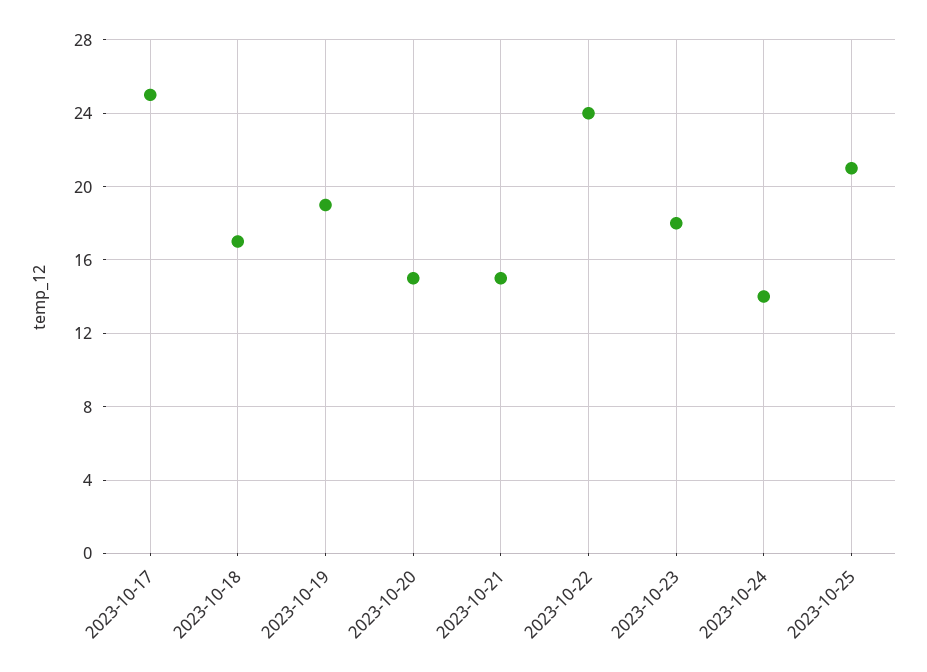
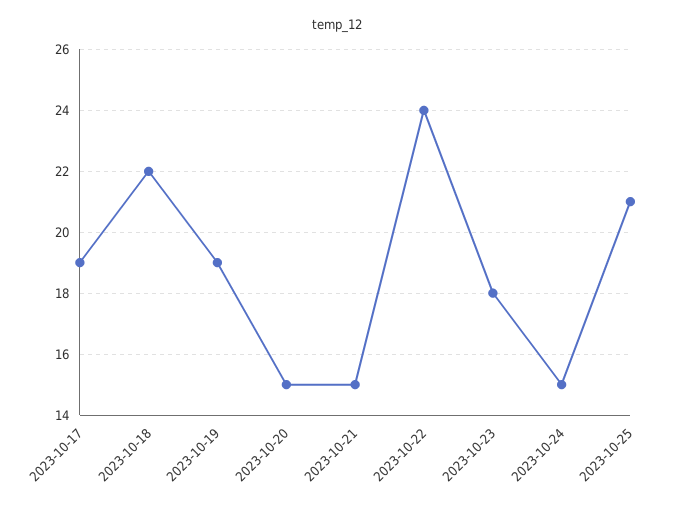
  {
-   "2023-10-17": 25,
+   "2023-10-17": 19,
-   "2023-10-18": 17,
+   "2023-10-18": 22,
    "2023-10-19": 19,
    "2023-10-20": 15,
    "2023-10-21": 15,
    "2023-10-22": 24,
    "2023-10-23": 18,
-   "2023-10-24": 14,
+   "2023-10-24": 15,
    "2023-10-25": 21
  }

